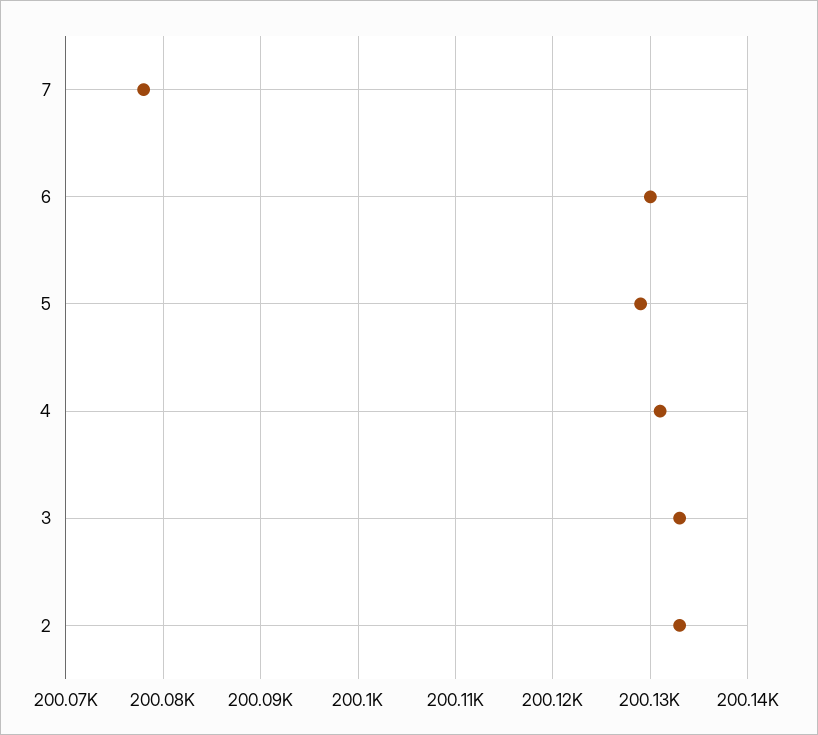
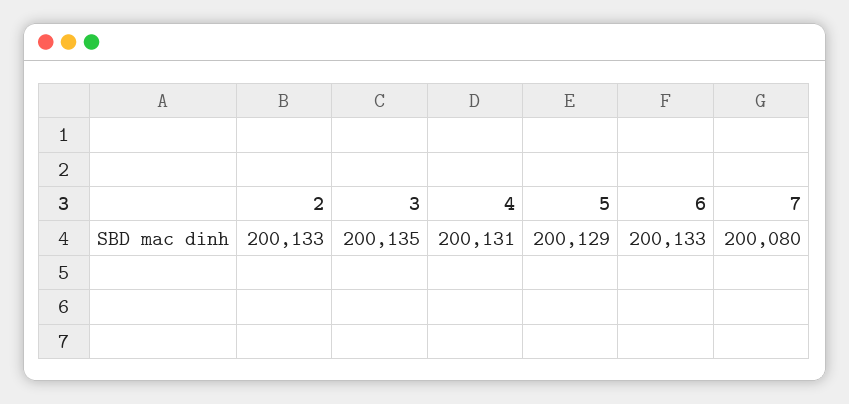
  {
-   "7": 200078,
+   "7": 200080,
-   "6": 200130,
+   "6": 200133,
    "5": 200129,
    "4": 200131,
-   "3": 200133,
+   "3": 200135,
    "2": 200133
  }

